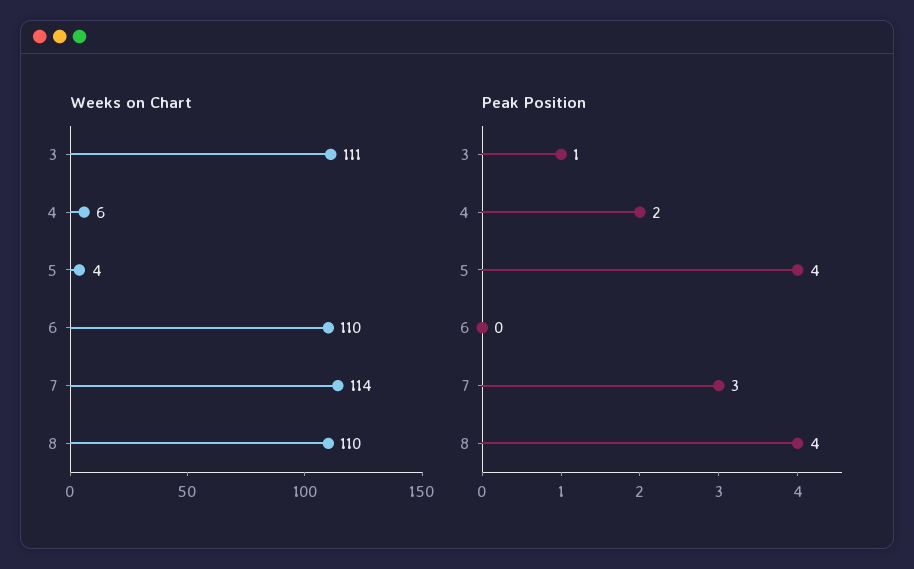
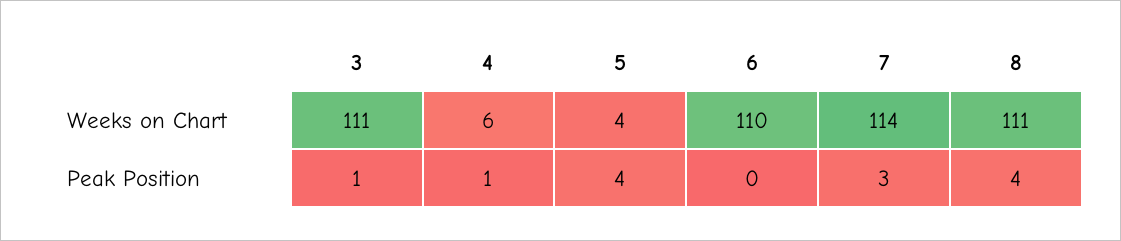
  {
    "Weeks on Chart": {
      "3": 111,
      "4": 6,
      "5": 4,
      "6": 110,
      "7": 114,
-     "8": 110
+     "8": 111
    },
    "Peak Position": {
      "3": 1,
-     "4": 2,
+     "4": 1,
      "5": 4,
      "6": 0,
      "7": 3,
      "8": 4
    }
  }

